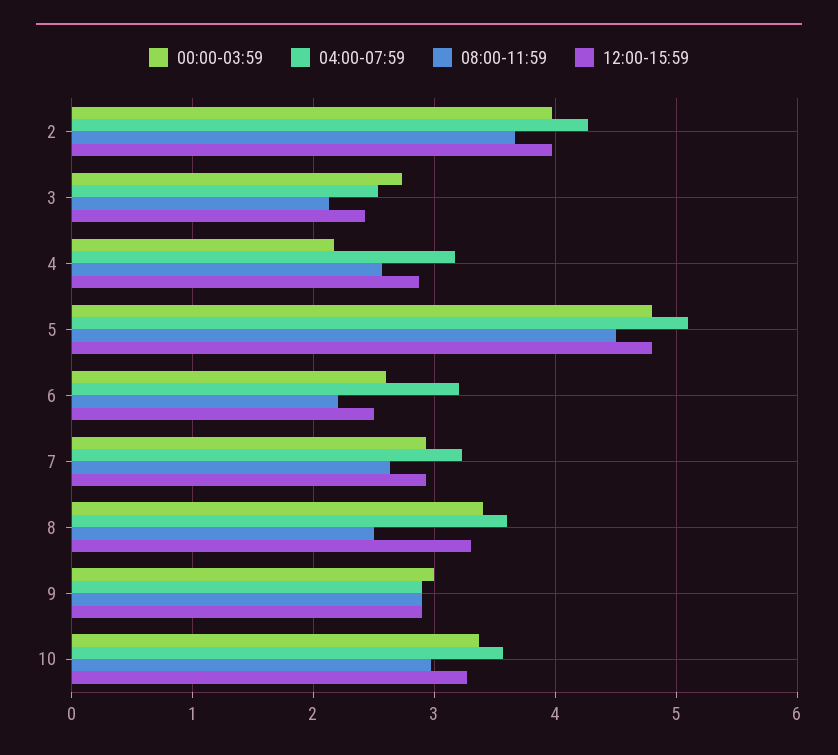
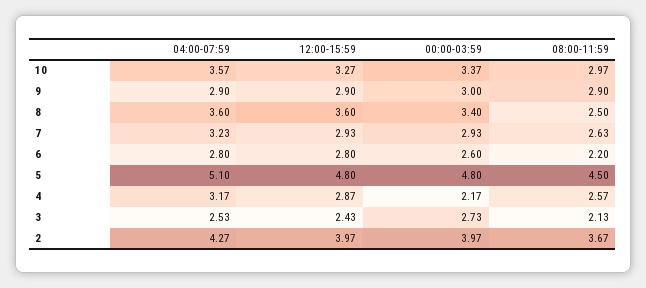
  {
    "00:00-03:59": {
      "2": 3.97,
      "3": 2.73,
      "4": 2.17,
      "5": 4.8,
      "6": 2.6,
      "7": 2.93,
      "8": 3.4,
      "9": 3,
      "10": 3.37
    },
    "04:00-07:59": {
      "2": 4.27,
      "3": 2.53,
      "4": 3.17,
      "5": 5.1,
-     "6": 3.2,
+     "6": 2.8,
      "7": 3.23,
      "8": 3.6,
      "9": 2.9,
      "10": 3.57
    },
    "08:00-11:59": {
      "2": 3.67,
      "3": 2.13,
      "4": 2.57,
      "5": 4.5,
      "6": 2.2,
      "7": 2.63,
      "8": 2.5,
      "9": 2.9,
      "10": 2.97
    },
    "12:00-15:59": {
      "2": 3.97,
      "3": 2.43,
      "4": 2.87,
      "5": 4.8,
-     "6": 2.5,
+     "6": 2.8,
      "7": 2.93,
-     "8": 3.3,
+     "8": 3.6,
      "9": 2.9,
      "10": 3.27
    }
  }

